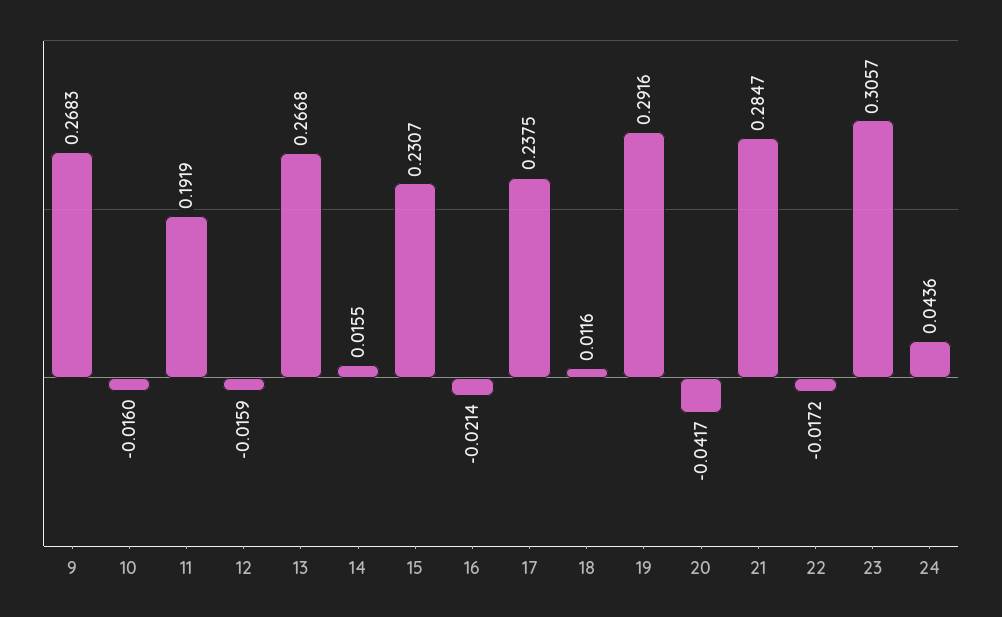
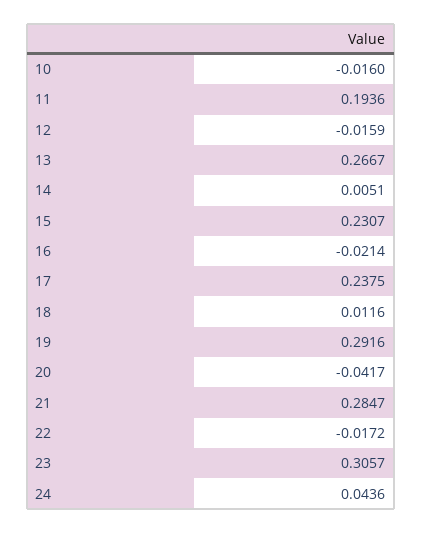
  {
-   "9": 0.2683,
    "10": -0.016,
-   "11": 0.1919,
+   "11": 0.1936,
    "12": -0.0159,
-   "13": 0.2668,
+   "13": 0.2667,
-   "14": 0.0155,
+   "14": 0.0051,
    "15": 0.2307,
    "16": -0.0214,
    "17": 0.2375,
    "18": 0.0116,
    "19": 0.2916,
    "20": -0.0417,
    "21": 0.2847,
    "22": -0.0172,
    "23": 0.3057,
    "24": 0.0436
  }

